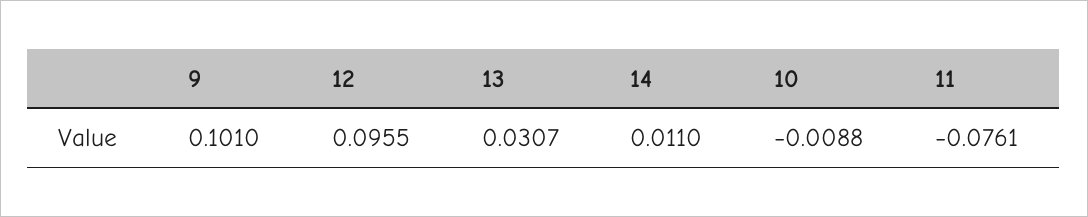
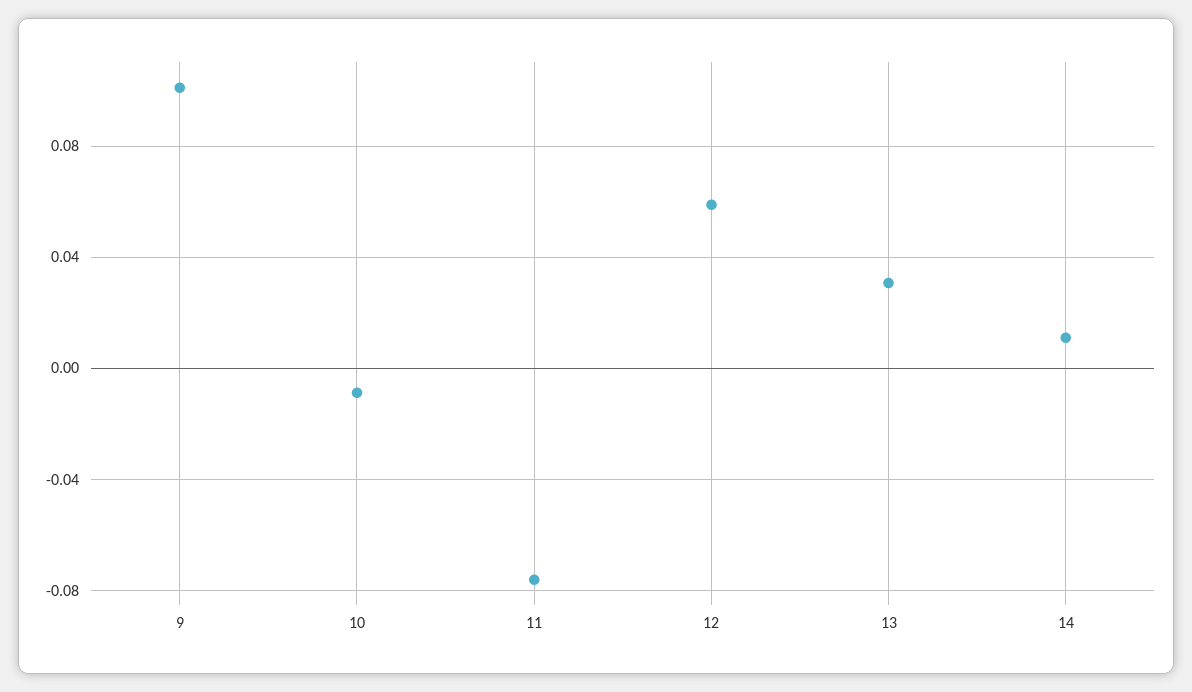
  {
    "9": 0.101,
-   "12": 0.0955,
+   "12": 0.06,
    "13": 0.0307,
    "14": 0.011,
    "10": -0.0088,
    "11": -0.0761
  }

